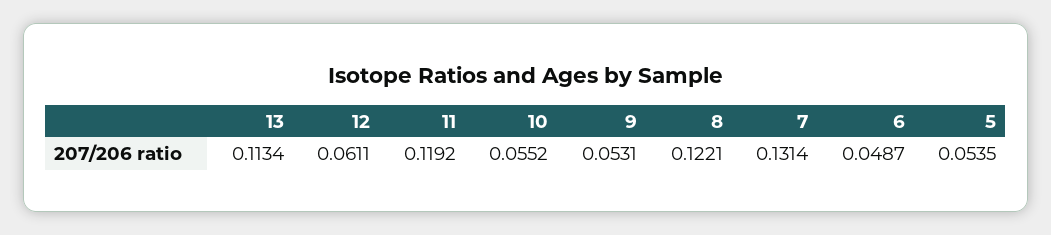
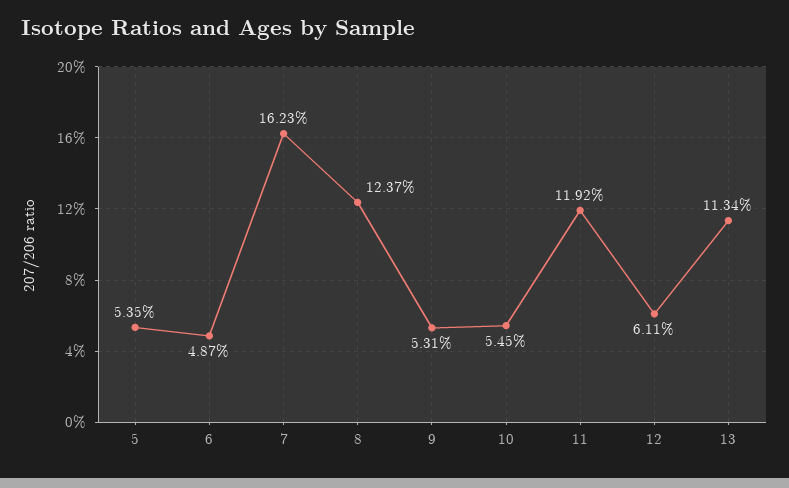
  {
    "13": 0.1134,
    "12": 0.0611,
    "11": 0.1192,
-   "10": 0.0552,
+   "10": 0.0545,
    "9": 0.0531,
-   "8": 0.1221,
+   "8": 0.1237,
-   "7": 0.1314,
+   "7": 0.1623,
    "6": 0.0487,
    "5": 0.0535
  }

